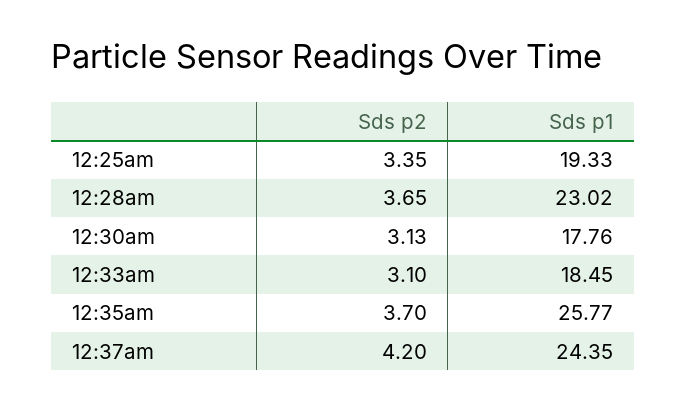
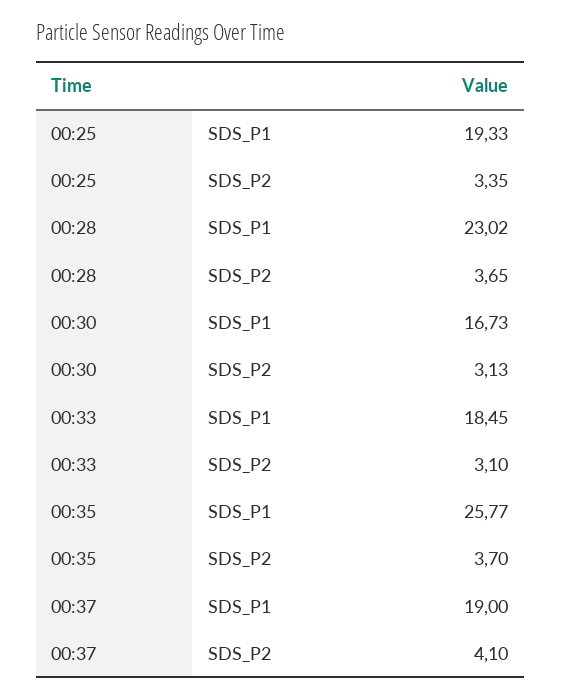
  {
    "Sds p2": {
      "12:25am": 3.35,
      "12:28am": 3.65,
      "12:30am": 3.13,
      "12:33am": 3.1,
      "12:35am": 3.7,
-     "12:37am": 4.2
+     "12:37am": 4.1
    },
    "Sds p1": {
      "12:25am": 19.33,
      "12:28am": 23.02,
-     "12:30am": 17.76,
+     "12:30am": 16.73,
      "12:33am": 18.45,
      "12:35am": 25.77,
-     "12:37am": 24.35
+     "12:37am": 19
    }
  }

